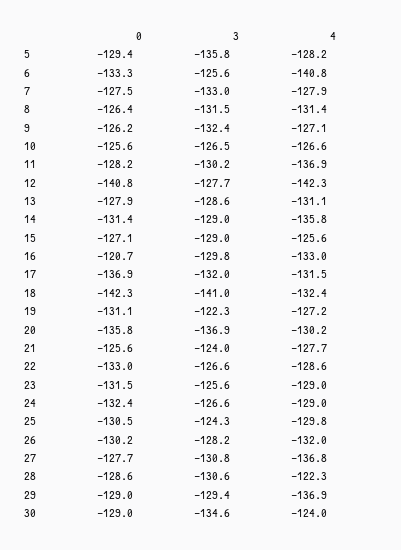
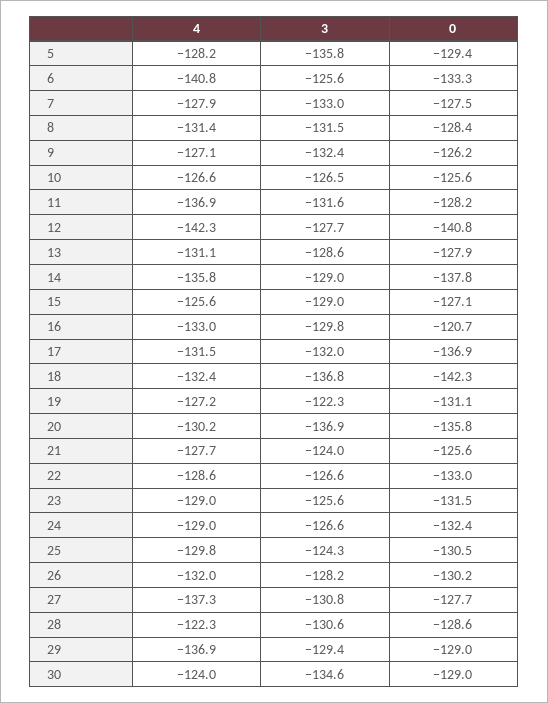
  {
    "0": {
      "5": -129.4,
      "6": -133.3,
      "7": -127.5,
-     "8": -126.4,
+     "8": -128.4,
      "9": -126.2,
      "10": -125.6,
      "11": -128.2,
      "12": -140.8,
      "13": -127.9,
-     "14": -131.4,
+     "14": -137.8,
      "15": -127.1,
      "16": -120.7,
      "17": -136.9,
      "18": -142.3,
      "19": -131.1,
      "20": -135.8,
      "21": -125.6,
      "22": -133,
      "23": -131.5,
      "24": -132.4,
      "25": -130.5,
      "26": -130.2,
      "27": -127.7,
      "28": -128.6,
      "29": -129,
      "30": -129
    },
    "3": {
      "5": -135.8,
      "6": -125.6,
      "7": -133,
      "8": -131.5,
      "9": -132.4,
      "10": -126.5,
-     "11": -130.2,
+     "11": -131.6,
      "12": -127.7,
      "13": -128.6,
      "14": -129,
      "15": -129,
      "16": -129.8,
      "17": -132,
-     "18": -141,
+     "18": -136.8,
      "19": -122.3,
      "20": -136.9,
      "21": -124,
      "22": -126.6,
      "23": -125.6,
      "24": -126.6,
      "25": -124.3,
      "26": -128.2,
      "27": -130.8,
      "28": -130.6,
      "29": -129.4,
      "30": -134.6
    },
    "4": {
      "5": -128.2,
      "6": -140.8,
      "7": -127.9,
      "8": -131.4,
      "9": -127.1,
      "10": -126.6,
      "11": -136.9,
      "12": -142.3,
      "13": -131.1,
      "14": -135.8,
      "15": -125.6,
      "16": -133,
      "17": -131.5,
      "18": -132.4,
      "19": -127.2,
      "20": -130.2,
      "21": -127.7,
      "22": -128.6,
      "23": -129,
      "24": -129,
      "25": -129.8,
      "26": -132,
-     "27": -136.8,
+     "27": -137.3,
      "28": -122.3,
      "29": -136.9,
      "30": -124
    }
  }

